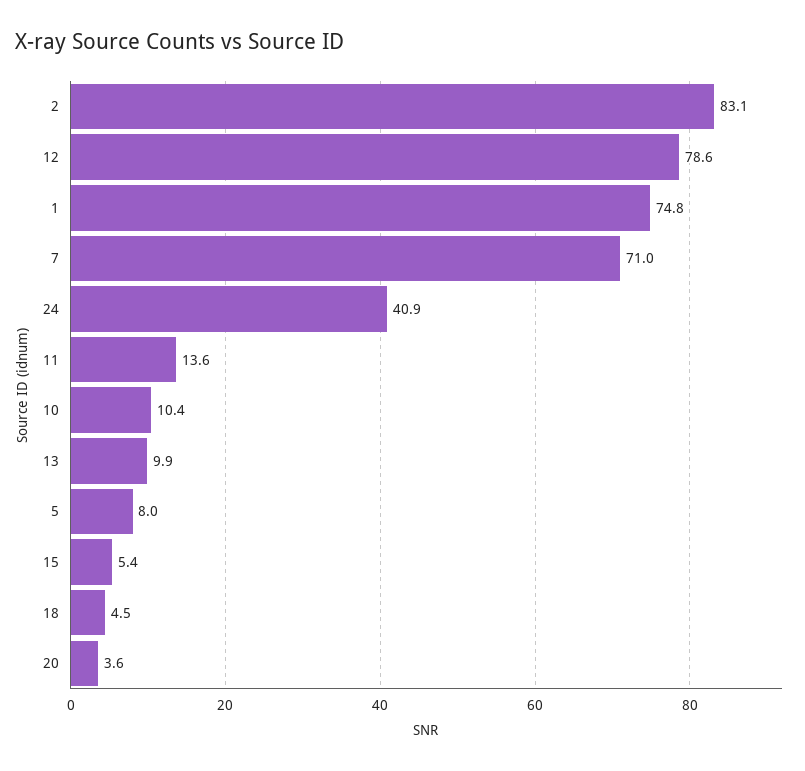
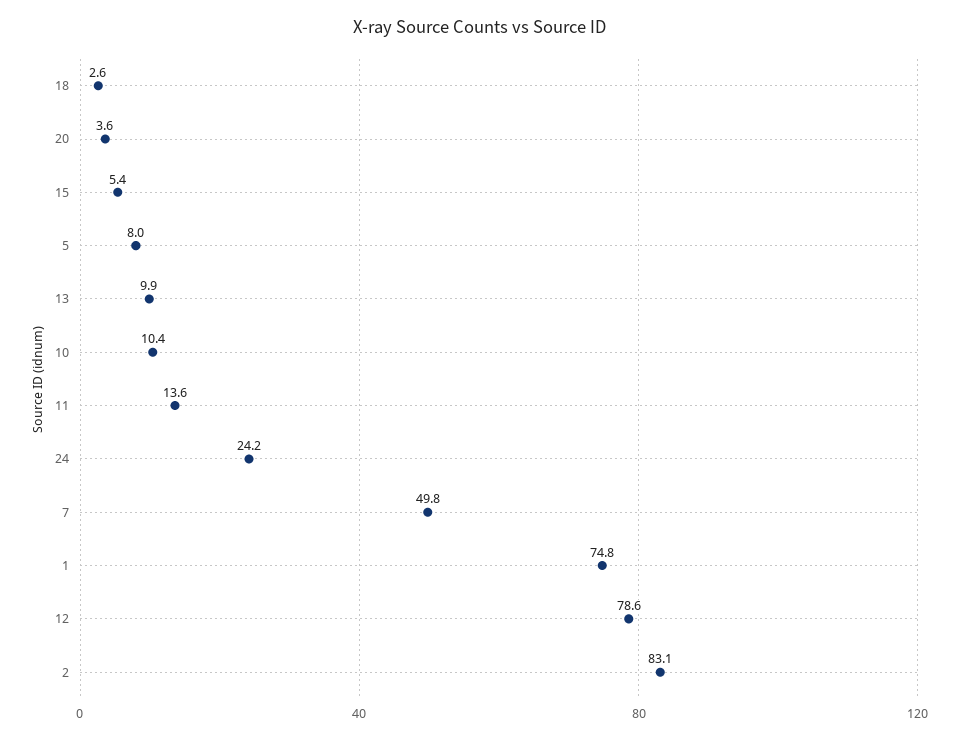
  {
    "2": 83.1,
    "12": 78.6,
    "1": 74.8,
-   "7": 71,
+   "7": 49.8,
-   "24": 40.9,
+   "24": 24.2,
    "11": 13.6,
    "10": 10.4,
    "13": 9.9,
    "5": 8,
    "15": 5.4,
-   "18": 4.5,
+   "18": 2.6,
    "20": 3.6
  }

